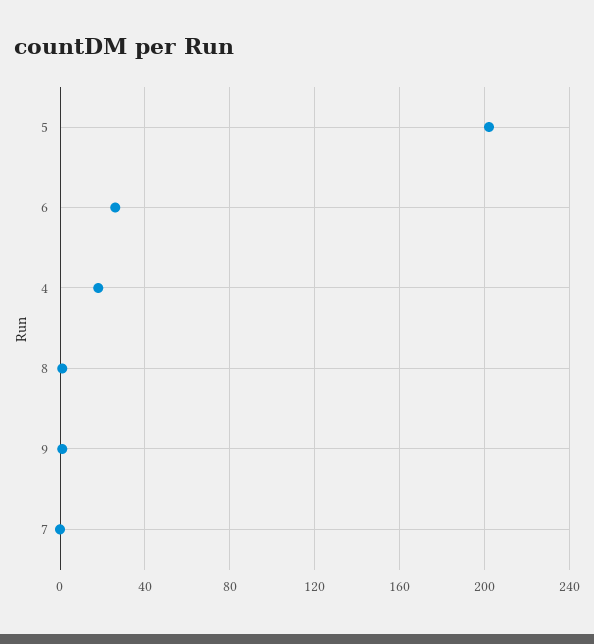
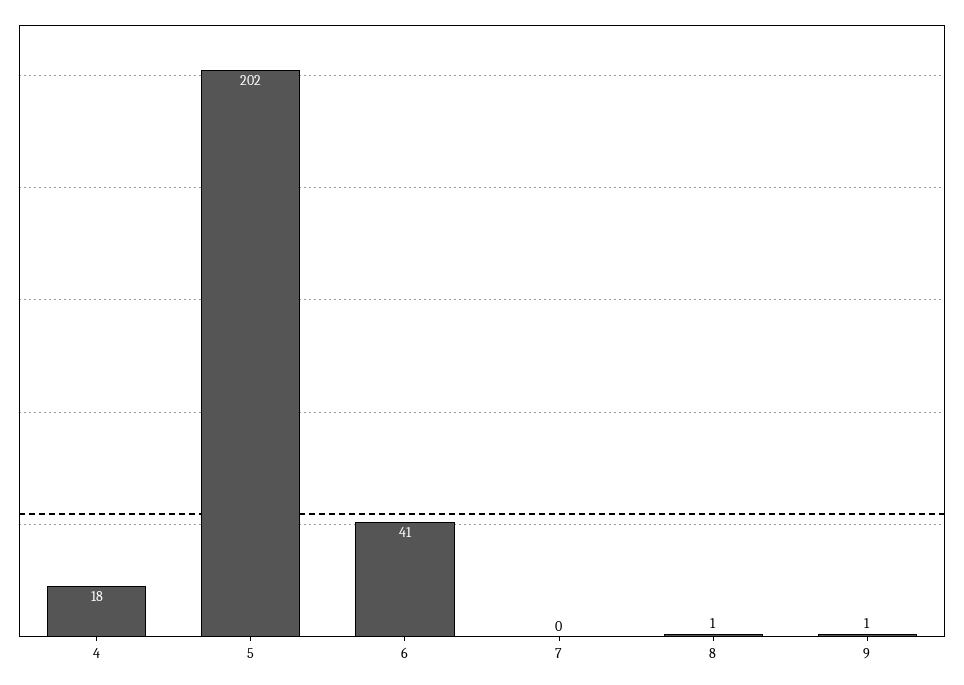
  {
    "5": 202,
-   "6": 25,
+   "6": 41,
    "4": 18,
    "8": 1,
    "9": 1,
    "7": 0
  }

